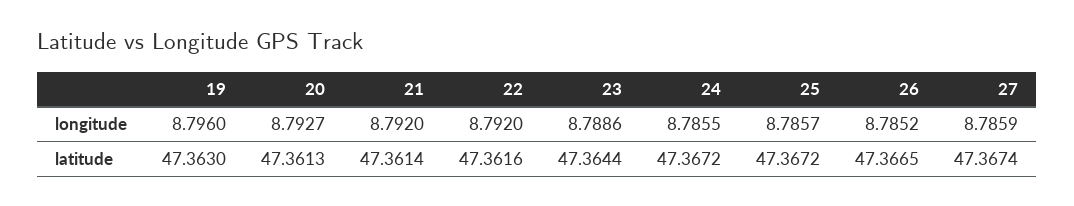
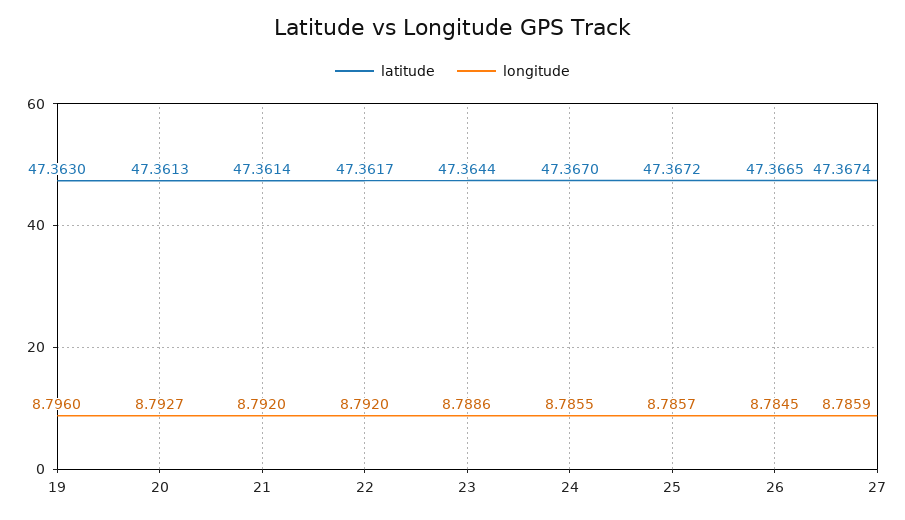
  {
    "longitude": {
      "19": 8.796,
      "20": 8.7927,
      "21": 8.792,
      "22": 8.792,
      "23": 8.7886,
      "24": 8.7855,
      "25": 8.7857,
-     "26": 8.7852,
+     "26": 8.7845,
      "27": 8.7859
    },
    "latitude": {
      "19": 47.363,
      "20": 47.3613,
      "21": 47.3614,
-     "22": 47.3616,
+     "22": 47.3617,
      "23": 47.3644,
-     "24": 47.3672,
+     "24": 47.367,
      "25": 47.3672,
      "26": 47.3665,
      "27": 47.3674
    }
  }

